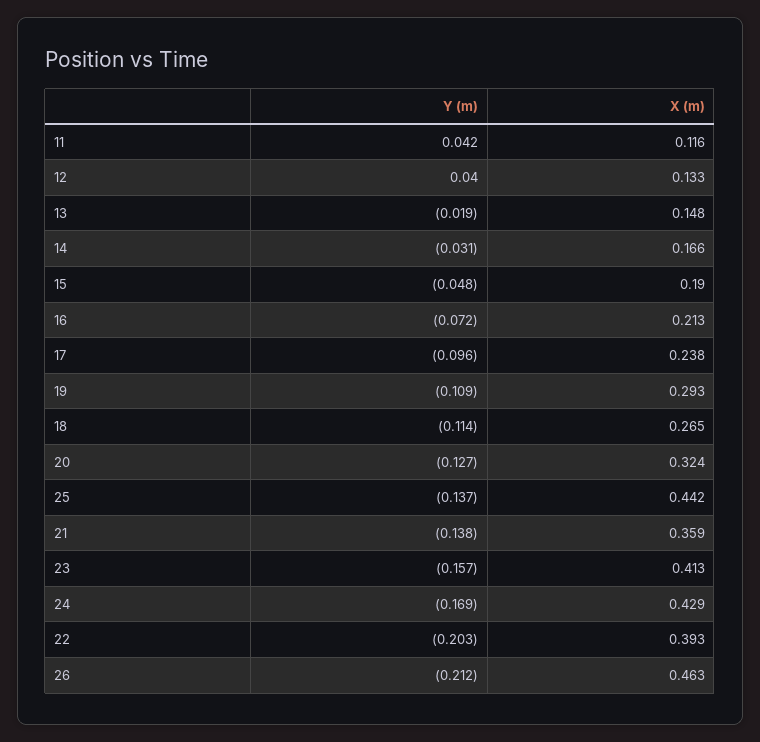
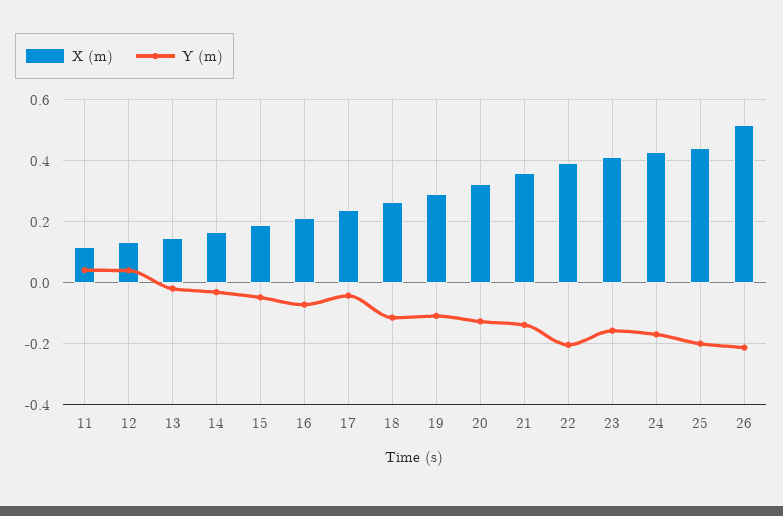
  {
    "Y (m)": {
      "11": 0.042,
      "12": 0.04,
      "13": -0.019,
      "14": -0.031,
      "15": -0.048,
      "16": -0.072,
-     "17": -0.096,
+     "17": -0.04,
      "19": -0.109,
      "18": -0.114,
      "20": -0.127,
-     "25": -0.137,
+     "25": -0.2,
      "21": -0.138,
      "23": -0.157,
      "24": -0.169,
      "22": -0.203,
      "26": -0.212
    },
    "X (m)": {
      "11": 0.116,
      "12": 0.133,
      "13": 0.148,
      "14": 0.166,
      "15": 0.19,
      "16": 0.213,
      "17": 0.238,
      "19": 0.293,
      "18": 0.265,
      "20": 0.324,
      "25": 0.442,
      "21": 0.359,
      "23": 0.413,
      "24": 0.429,
      "22": 0.393,
-     "26": 0.463
+     "26": 0.52
    }
  }

